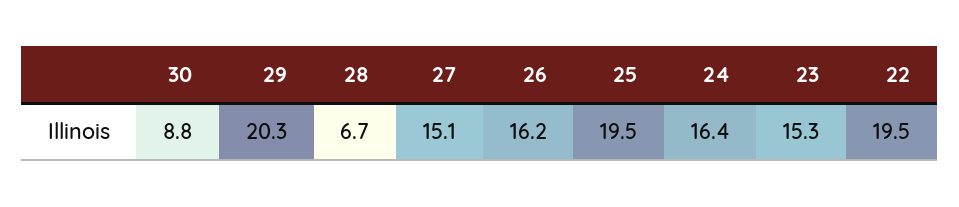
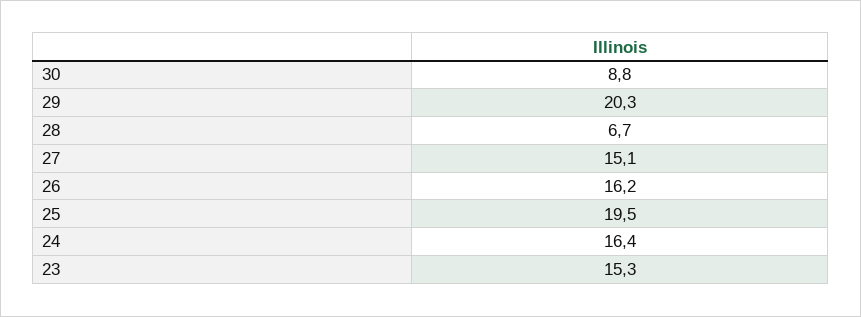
  {
    "30": 8.8,
    "29": 20.3,
    "28": 6.7,
    "27": 15.1,
    "26": 16.2,
    "25": 19.5,
    "24": 16.4,
-   "23": 15.3,
+   "23": 15.3
-   "22": 19.5
  }

